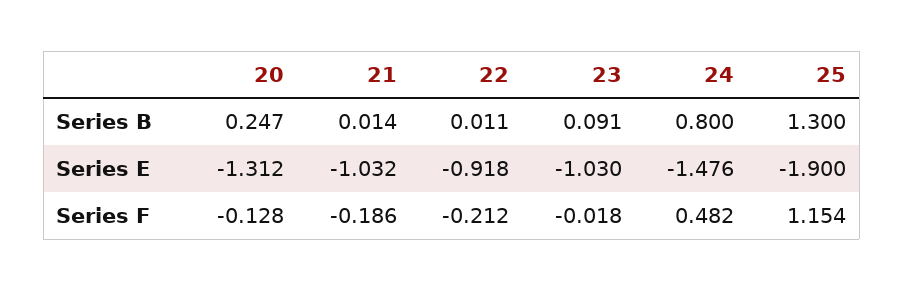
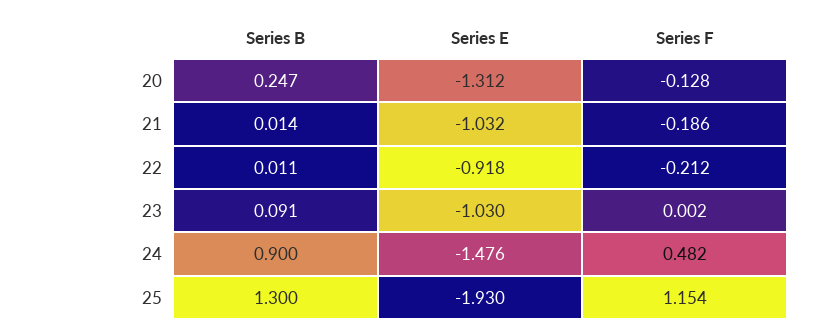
  {
    "20": {
      "Series B": 0.247,
      "Series E": -1.312,
      "Series F": -0.128
    },
    "21": {
      "Series B": 0.014,
      "Series E": -1.032,
      "Series F": -0.186
    },
    "22": {
      "Series B": 0.011,
      "Series E": -0.918,
      "Series F": -0.212
    },
    "23": {
      "Series B": 0.091,
      "Series E": -1.03,
-     "Series F": -0.018
+     "Series F": 0.002
    },
    "24": {
-     "Series B": 0.8,
+     "Series B": 0.9,
      "Series E": -1.476,
      "Series F": 0.482
    },
    "25": {
      "Series B": 1.3,
-     "Series E": -1.9,
+     "Series E": -1.93,
      "Series F": 1.154
    }
  }

